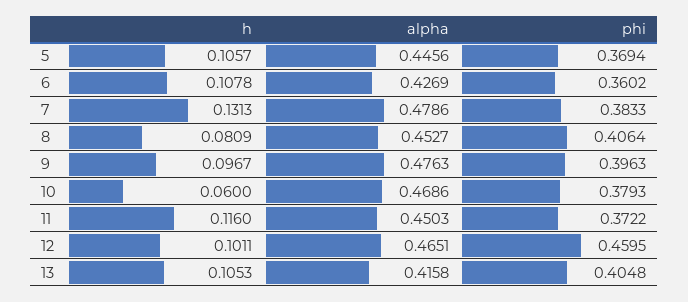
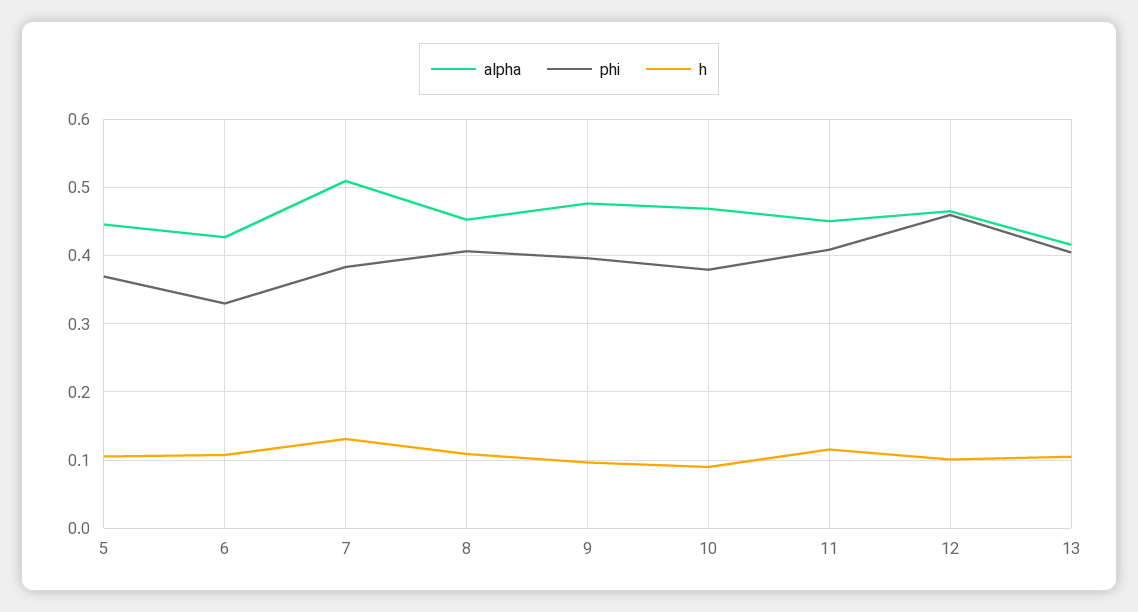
  {
    "h": {
      "5": 0.1057,
      "6": 0.1078,
      "7": 0.1313,
-     "8": 0.0809,
+     "8": 0.11,
      "9": 0.0967,
-     "10": 0.06,
+     "10": 0.09,
      "11": 0.116,
      "12": 0.1011,
      "13": 0.1053
    },
    "alpha": {
      "5": 0.4456,
      "6": 0.4269,
-     "7": 0.4786,
+     "7": 0.51,
      "8": 0.4527,
      "9": 0.4763,
      "10": 0.4686,
      "11": 0.4503,
      "12": 0.4651,
      "13": 0.4158
    },
    "phi": {
      "5": 0.3694,
-     "6": 0.3602,
+     "6": 0.33,
      "7": 0.3833,
      "8": 0.4064,
      "9": 0.3963,
      "10": 0.3793,
-     "11": 0.3722,
+     "11": 0.41,
      "12": 0.4595,
      "13": 0.4048
    }
  }

